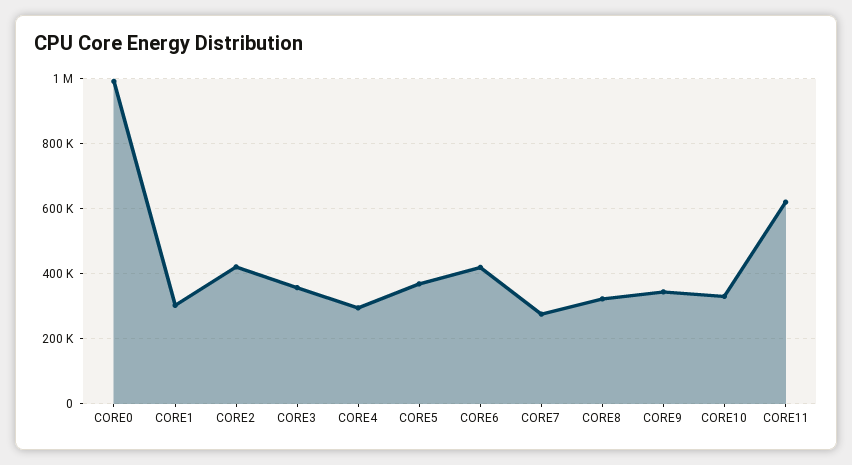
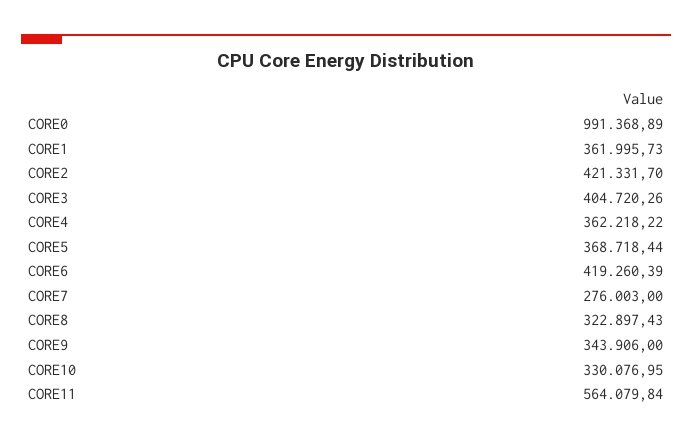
  {
    "CORE0": 991368.89,
-   "CORE1": 300000,
+   "CORE1": 361995.73,
    "CORE2": 421331.7,
-   "CORE3": 360000,
+   "CORE3": 404720.26,
-   "CORE4": 300000,
+   "CORE4": 362218.22,
    "CORE5": 368718.44,
    "CORE6": 419260.39,
    "CORE7": 276003,
    "CORE8": 322897.43,
    "CORE9": 343906,
    "CORE10": 330076.95,
-   "CORE11": 620000
+   "CORE11": 564079.84
  }

